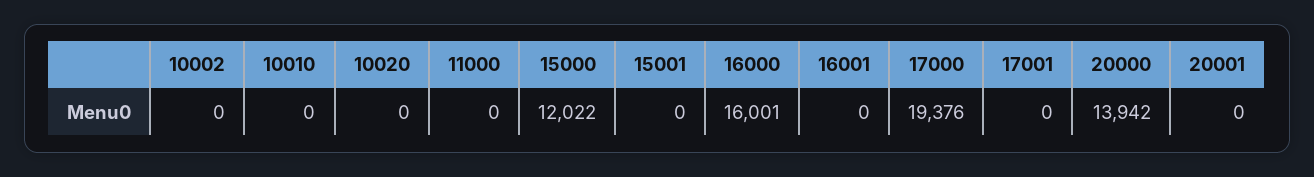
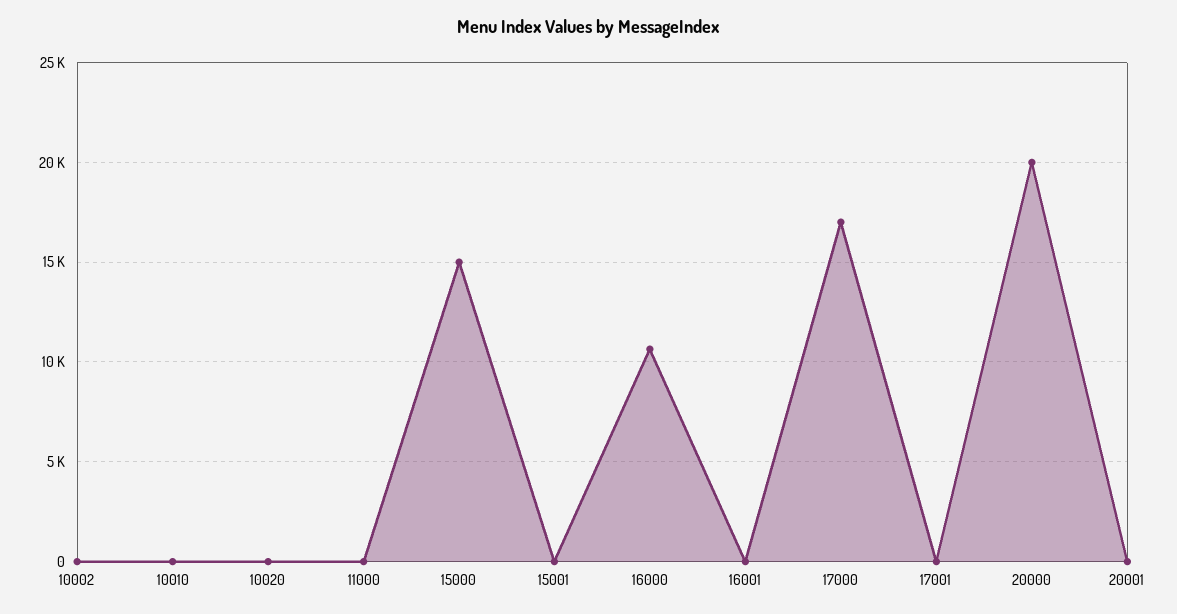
  {
    "10002": 0,
    "10010": 0,
    "10020": 0,
    "11000": 0,
-   "15000": 12022,
+   "15000": 15000,
    "15001": 0,
-   "16000": 16001,
+   "16000": 10500,
    "16001": 0,
-   "17000": 19376,
+   "17000": 17000,
    "17001": 0,
-   "20000": 13942,
+   "20000": 20000,
    "20001": 0
  }

